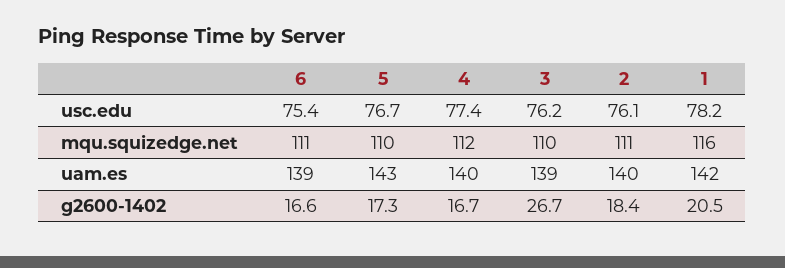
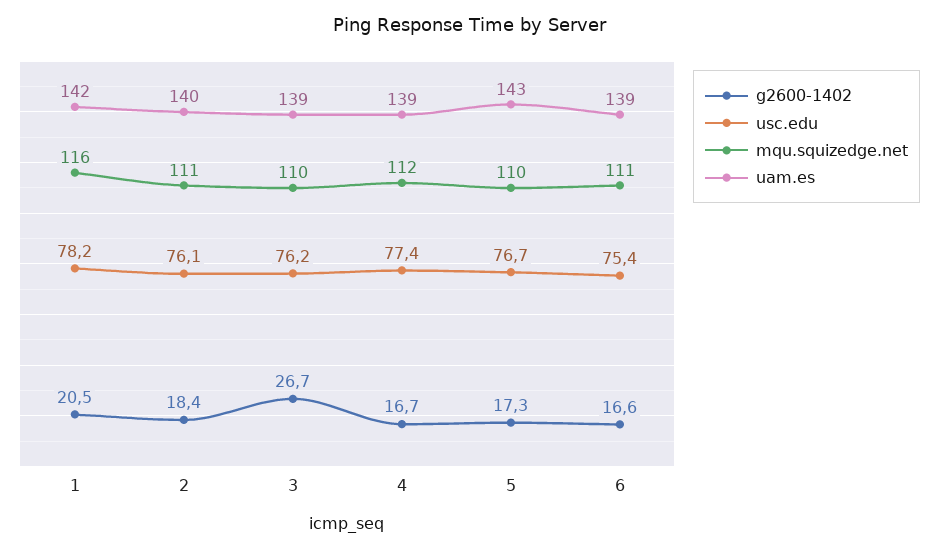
  {
    "usc.edu": {
      "6": 75.4,
      "5": 76.7,
      "4": 77.4,
      "3": 76.2,
      "2": 76.1,
      "1": 78.2
    },
    "mqu.squizedge.net": {
      "6": 111,
      "5": 110,
      "4": 112,
      "3": 110,
      "2": 111,
      "1": 116
    },
    "uam.es": {
      "6": 139,
      "5": 143,
-     "4": 140,
+     "4": 139,
      "3": 139,
      "2": 140,
      "1": 142
    },
    "g2600-1402": {
      "6": 16.6,
      "5": 17.3,
      "4": 16.7,
      "3": 26.7,
      "2": 18.4,
      "1": 20.5
    }
  }

